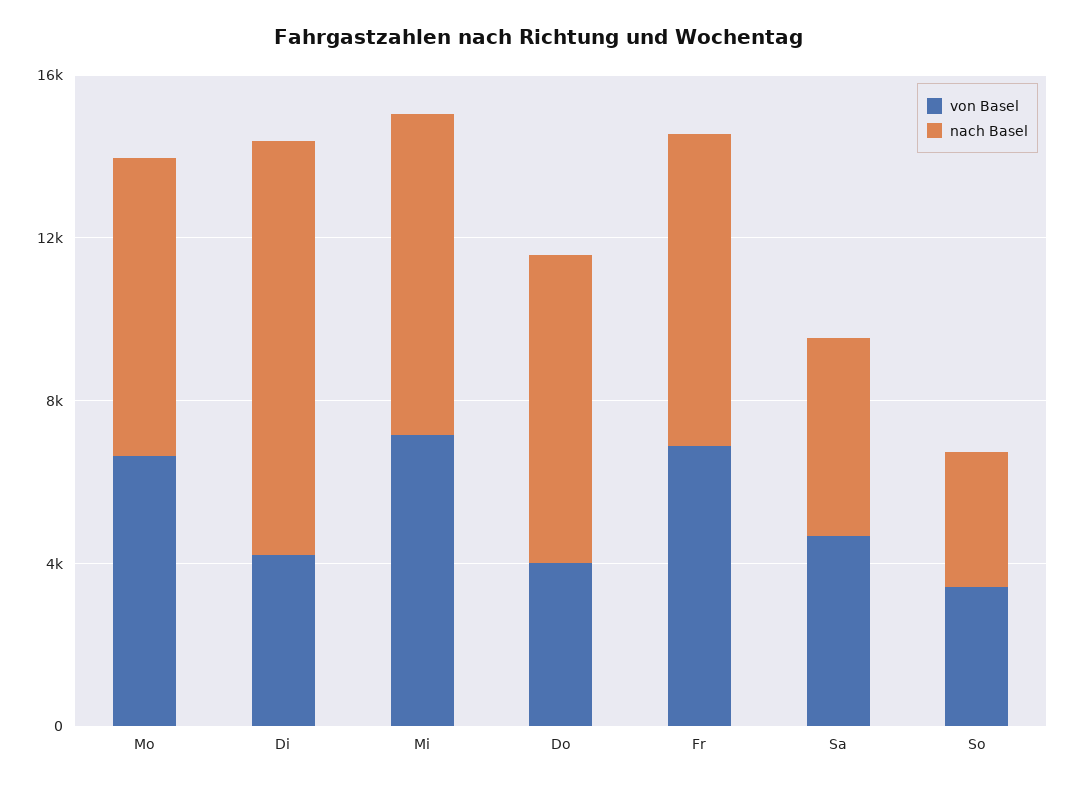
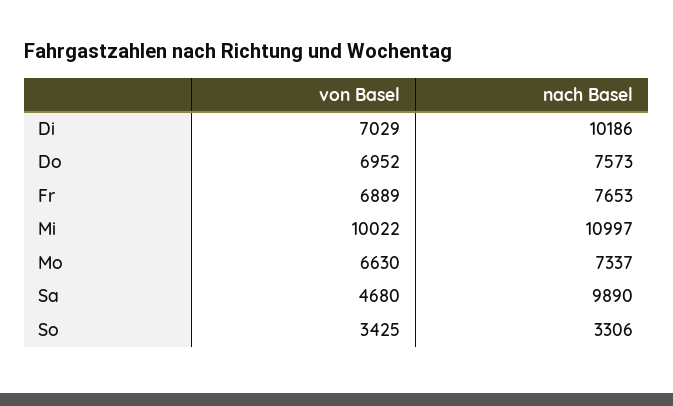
  {
    "von Basel": {
      "Mo": 6630,
-     "Di": 4000,
+     "Di": 7029,
-     "Mi": 7000,
+     "Mi": 10022,
-     "Do": 4000,
+     "Do": 6952,
      "Fr": 6889,
      "Sa": 4680,
      "So": 3425
    },
    "nach Basel": {
      "Mo": 7337,
      "Di": 10186,
-     "Mi": 8000,
+     "Mi": 10997,
      "Do": 7573,
      "Fr": 7653,
-     "Sa": 5000,
+     "Sa": 9890,
      "So": 3306
    }
  }

